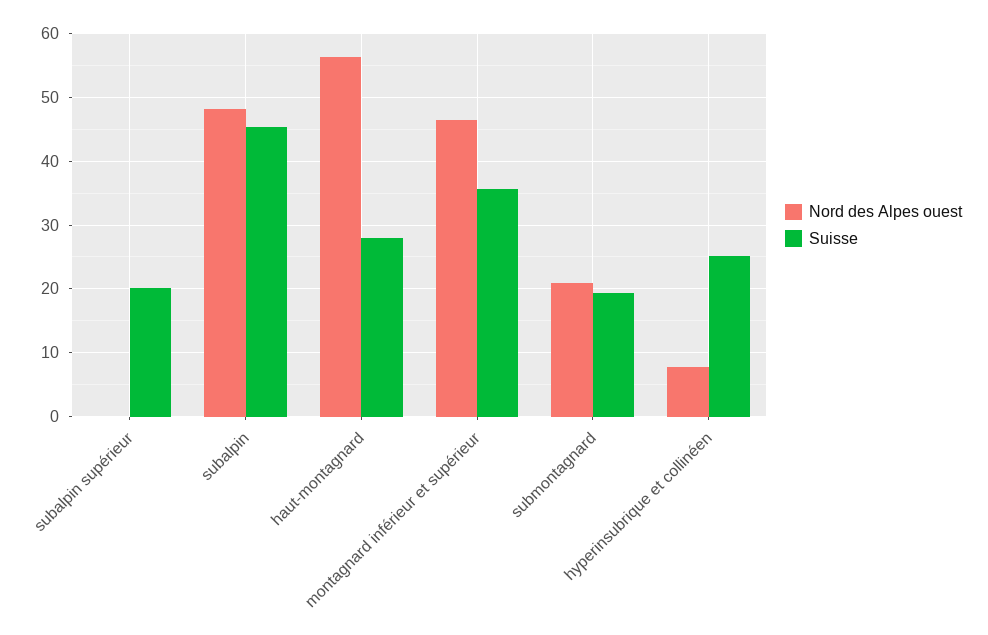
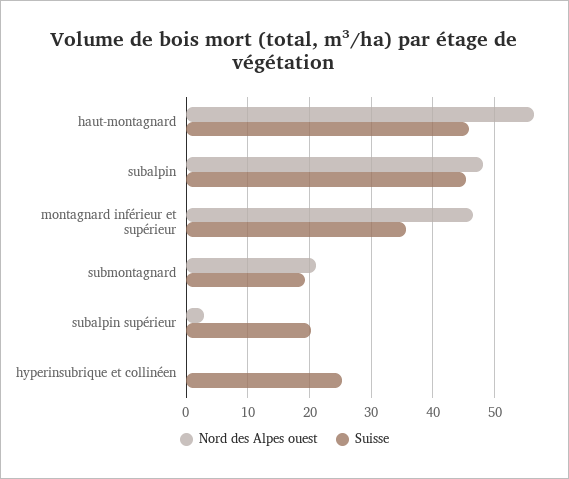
  {
    "Nord des Alpes ouest": {
-     "subalpin supérieur": 0,
+     "subalpin supérieur": 3,
      "subalpin": 48,
      "haut-montagnard": 56,
      "montagnard inférieur et supérieur": 47,
      "submontagnard": 21,
-     "hyperinsubrique et collinéen": 8
+     "hyperinsubrique et collinéen": 0
    },
    "Suisse": {
      "subalpin supérieur": 20,
      "subalpin": 45,
-     "haut-montagnard": 28,
+     "haut-montagnard": 46,
      "montagnard inférieur et supérieur": 36,
      "submontagnard": 19,
      "hyperinsubrique et collinéen": 25
    }
  }

